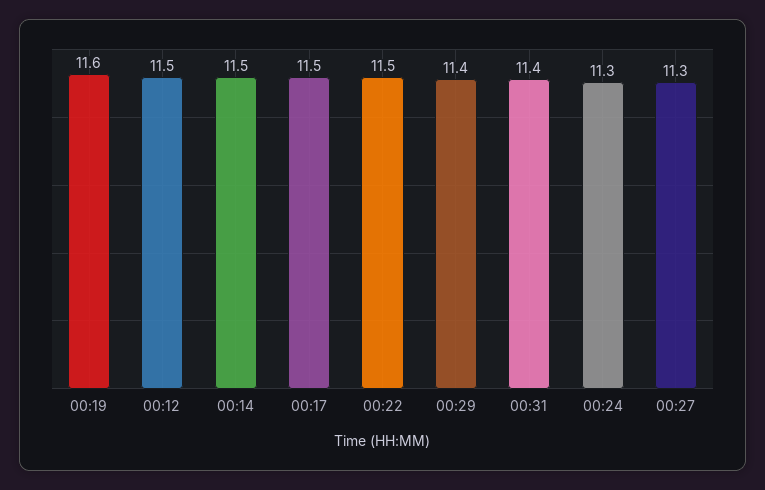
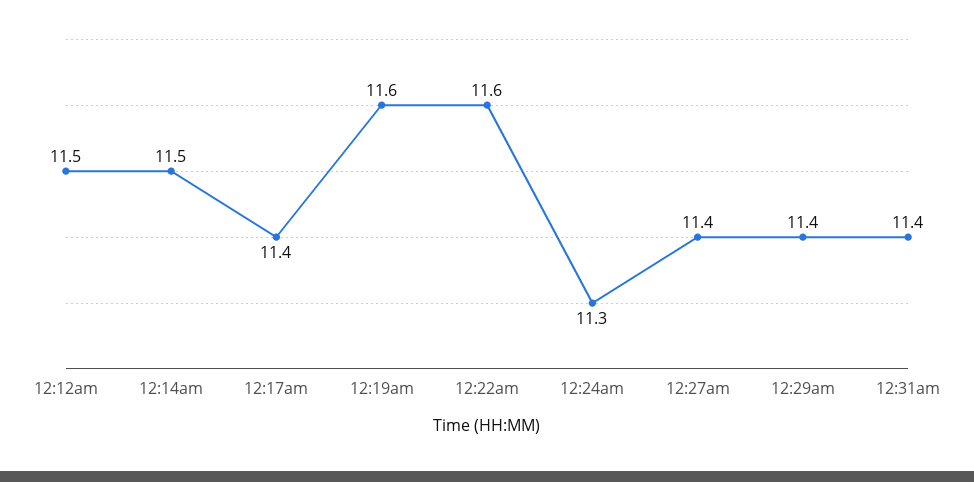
  {
    "00:19": 11.6,
    "00:12": 11.5,
    "00:14": 11.5,
-   "00:17": 11.5,
+   "00:17": 11.4,
-   "00:22": 11.5,
+   "00:22": 11.6,
    "00:29": 11.4,
    "00:31": 11.4,
    "00:24": 11.3,
-   "00:27": 11.3
+   "00:27": 11.4
  }

